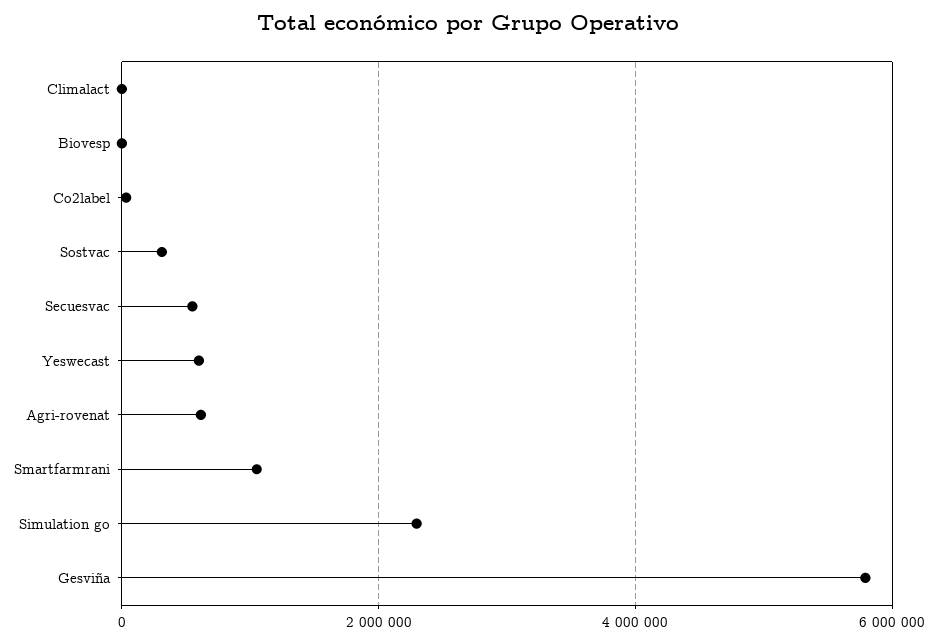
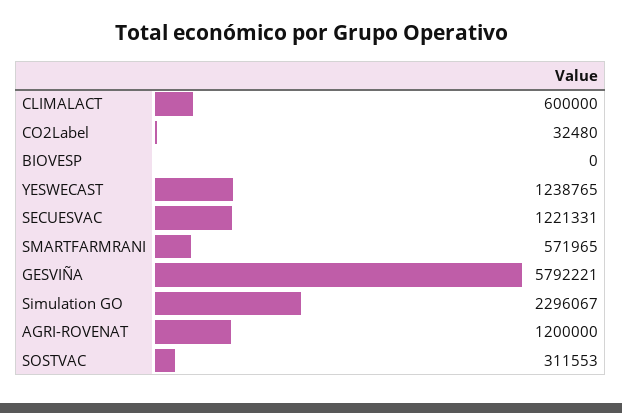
  {
-   "Climalact": 0,
+   "Climalact": 600000,
    "Biovesp": 0,
    "Co2label": 32480,
    "Sostvac": 311553,
-   "Secuesvac": 600000,
+   "Secuesvac": 1221331,
-   "Yeswecast": 600000,
+   "Yeswecast": 1238765,
-   "Agri-rovenat": 600000,
+   "Agri-rovenat": 1200000,
-   "Smartfarmrani": 1000000,
+   "Smartfarmrani": 571965,
    "Simulation go": 2296067,
    "Gesviña": 5792221
  }

